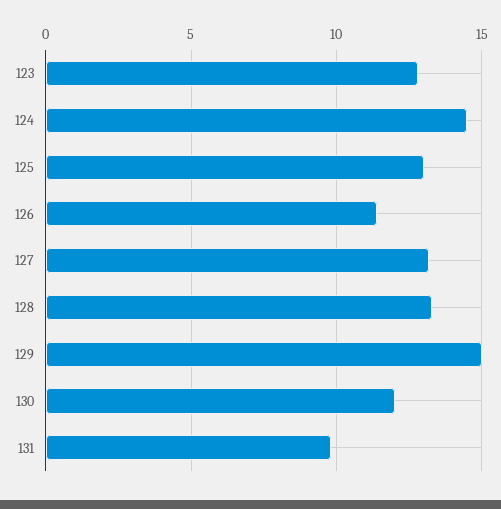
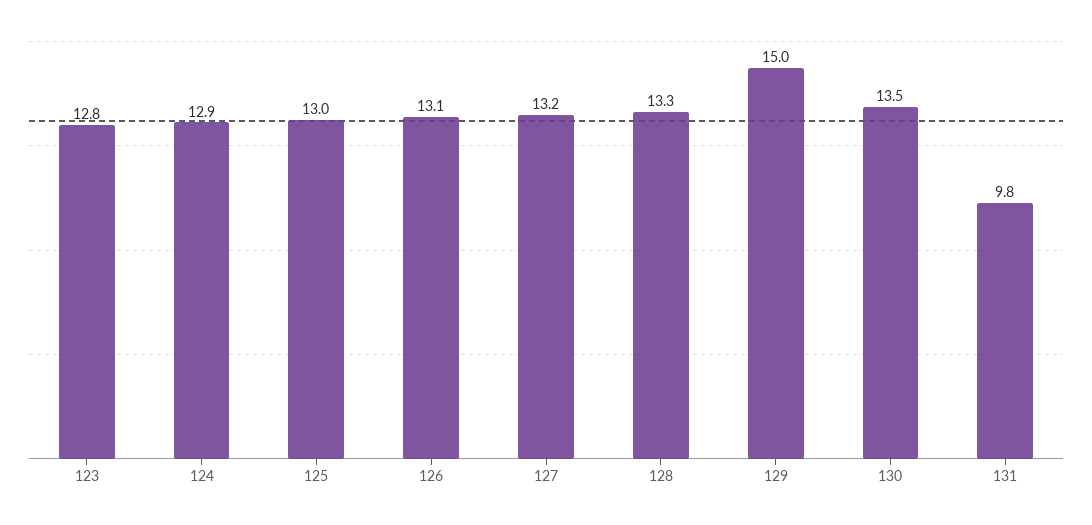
  {
    "123": 12.8,
-   "124": 14.5,
+   "124": 12.9,
    "125": 13,
-   "126": 11.5,
+   "126": 13.1,
    "127": 13.2,
    "128": 13.3,
    "129": 15,
-   "130": 12,
+   "130": 13.5,
    "131": 9.8
  }

